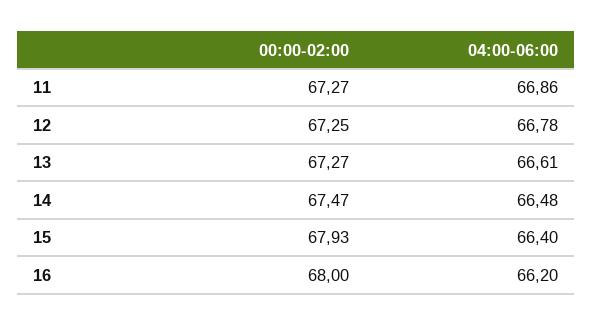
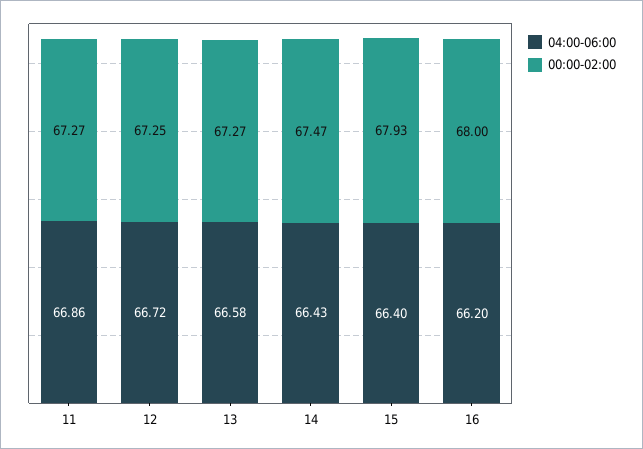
  {
    "00:00-02:00": {
      "11": 67.27,
      "12": 67.25,
      "13": 67.27,
      "14": 67.47,
      "15": 67.93,
      "16": 68
    },
    "04:00-06:00": {
      "11": 66.86,
-     "12": 66.78,
+     "12": 66.72,
-     "13": 66.61,
+     "13": 66.58,
-     "14": 66.48,
+     "14": 66.43,
      "15": 66.4,
      "16": 66.2
    }
  }

